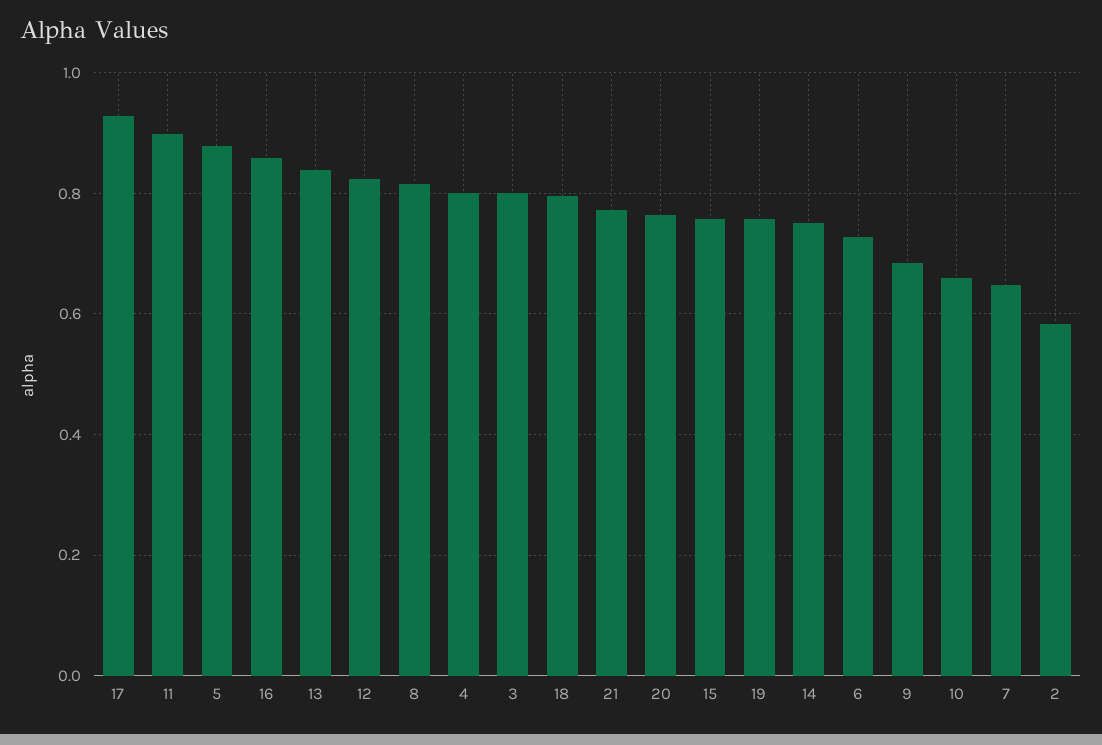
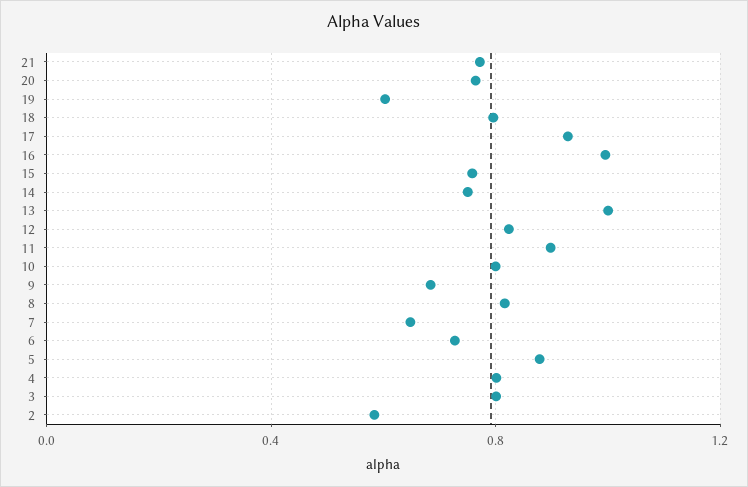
  {
    "17": 0.92,
    "11": 0.9,
    "5": 0.88,
-   "16": 0.86,
+   "16": 1,
-   "13": 0.84,
+   "13": 1,
    "12": 0.82,
    "8": 0.82,
    "4": 0.8,
    "3": 0.8,
    "18": 0.8,
    "21": 0.78,
    "20": 0.76,
    "15": 0.76,
-   "19": 0.76,
+   "19": 0.6,
    "14": 0.76,
    "6": 0.72,
    "9": 0.68,
-   "10": 0.66,
+   "10": 0.8,
    "7": 0.64,
    "2": 0.58
  }

